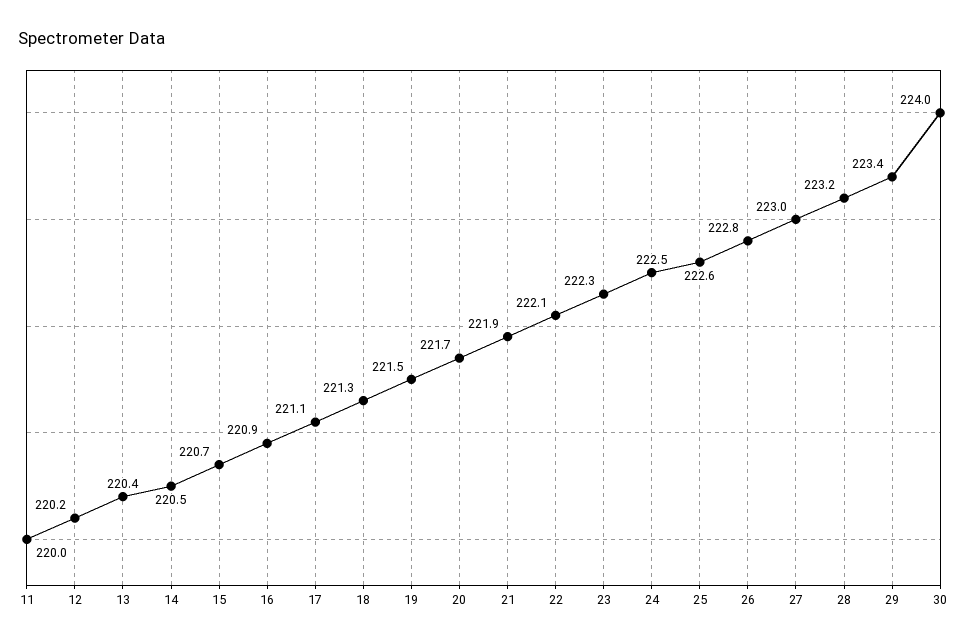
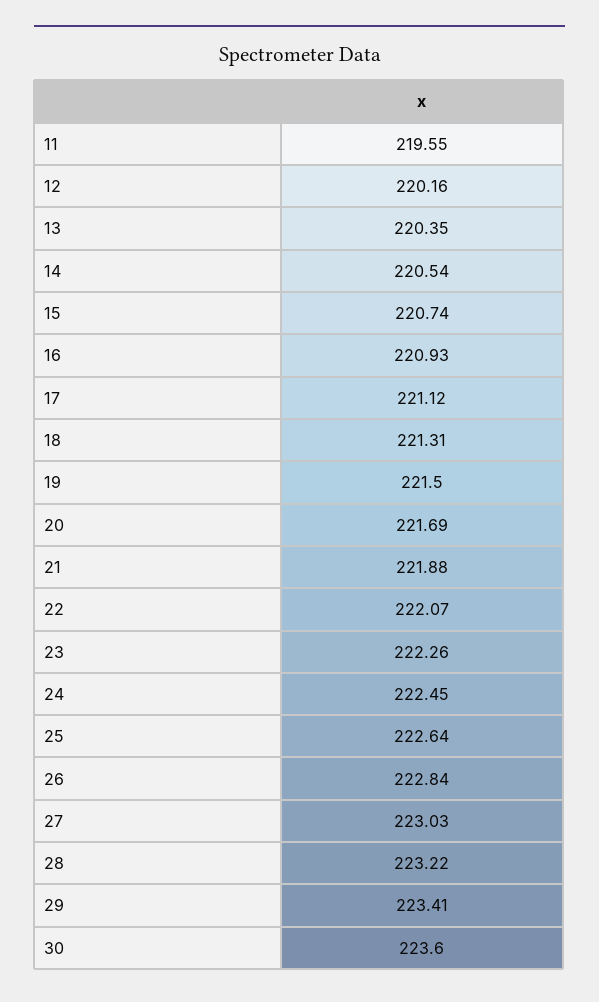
  {
-   "11": 220,
+   "11": 219.55,
    "12": 220.16,
    "13": 220.35,
    "14": 220.54,
    "15": 220.74,
    "16": 220.93,
    "17": 221.12,
    "18": 221.31,
    "19": 221.5,
    "20": 221.69,
    "21": 221.88,
    "22": 222.07,
    "23": 222.26,
    "24": 222.45,
    "25": 222.64,
    "26": 222.84,
    "27": 223.03,
    "28": 223.22,
    "29": 223.41,
-   "30": 224
+   "30": 223.6
  }

